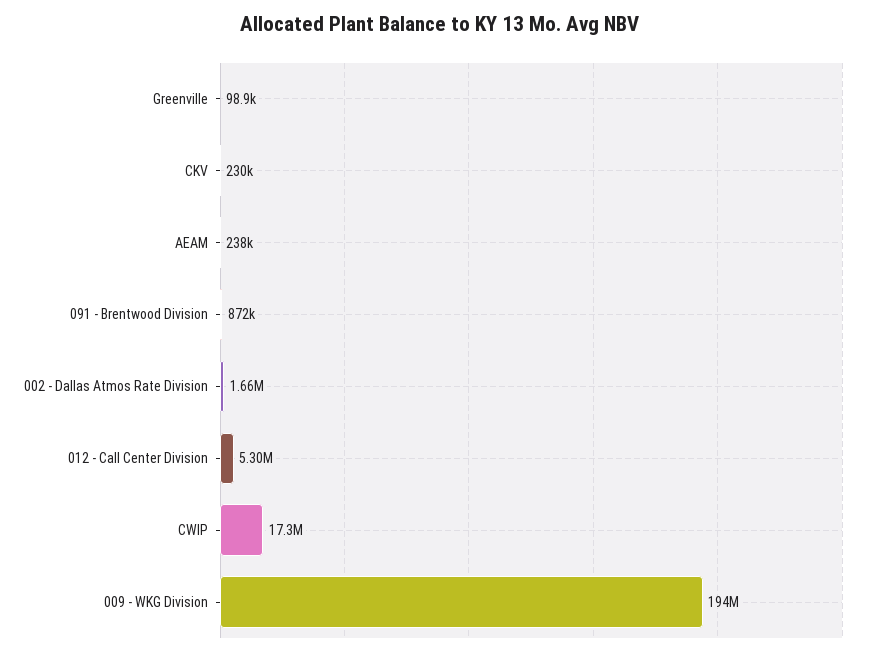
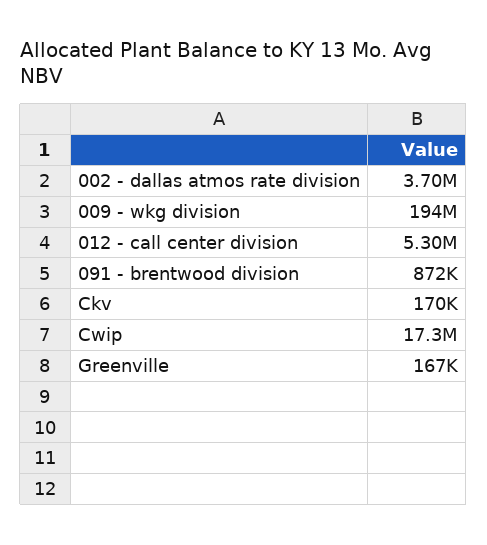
  {
-   "Greenville": 98900,
+   "Greenville": 167000,
-   "CKV": 230000,
+   "CKV": 170000,
-   "AEAM": 238000,
    "091 - Brentwood Division": 872000,
-   "002 - Dallas Atmos Rate Division": 1660000,
+   "002 - Dallas Atmos Rate Division": 3700000,
    "012 - Call Center Division": 5300000,
    "CWIP": 17300000,
    "009 - WKG Division": 194000000
  }

